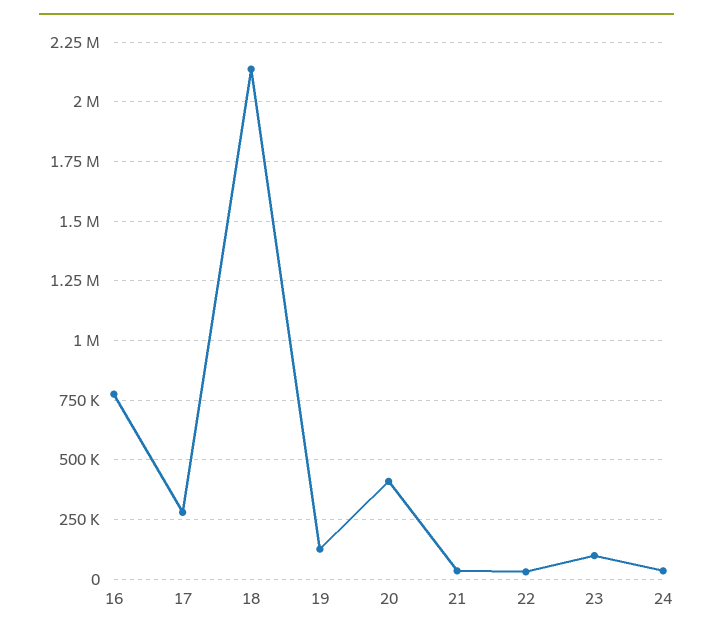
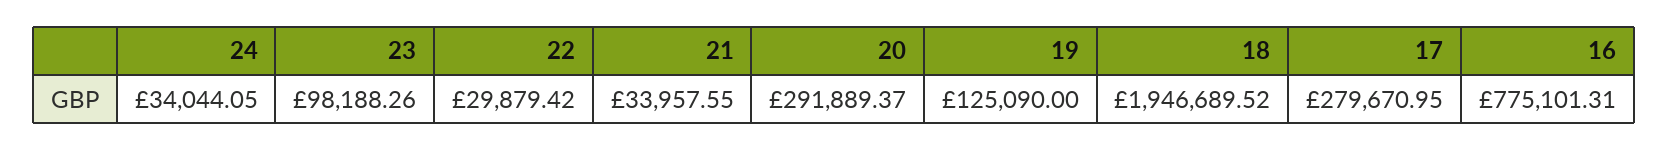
  {
    "16": 775101.31,
    "17": 279670.95,
-   "18": 2150000,
+   "18": 1946689.52,
    "19": 125090,
-   "20": 400000,
+   "20": 291889.37,
    "21": 33957.55,
    "22": 29879.42,
    "23": 98188.26,
    "24": 34044.05
  }

